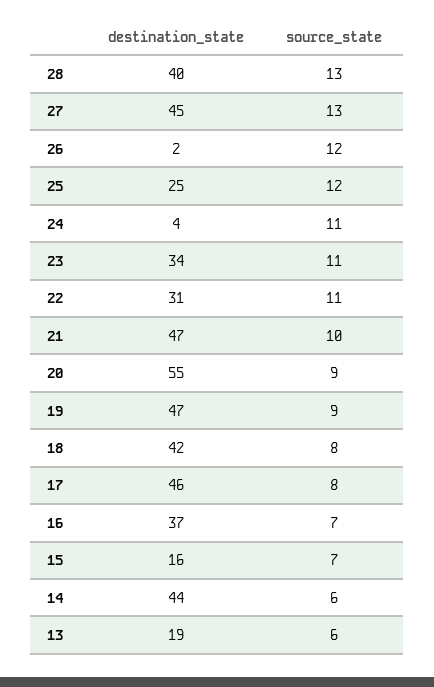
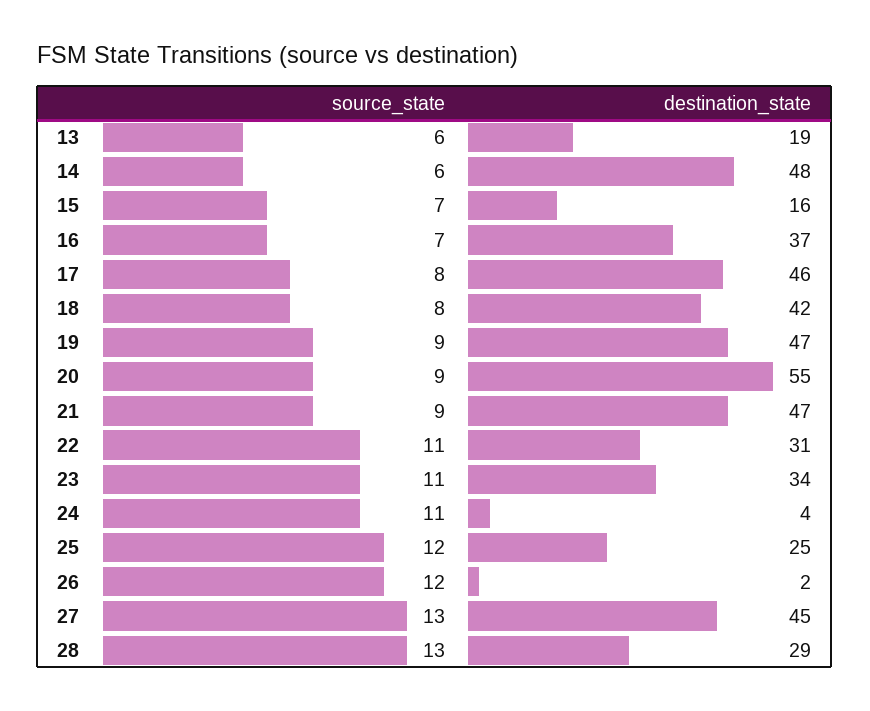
  {
    "destination_state": {
-     "28": 40,
+     "28": 29,
      "27": 45,
      "26": 2,
      "25": 25,
      "24": 4,
      "23": 34,
      "22": 31,
      "21": 47,
      "20": 55,
      "19": 47,
      "18": 42,
      "17": 46,
      "16": 37,
      "15": 16,
-     "14": 44,
+     "14": 48,
      "13": 19
    },
    "source_state": {
      "28": 13,
      "27": 13,
      "26": 12,
      "25": 12,
      "24": 11,
      "23": 11,
      "22": 11,
-     "21": 10,
+     "21": 9,
      "20": 9,
      "19": 9,
      "18": 8,
      "17": 8,
      "16": 7,
      "15": 7,
      "14": 6,
      "13": 6
    }
  }

